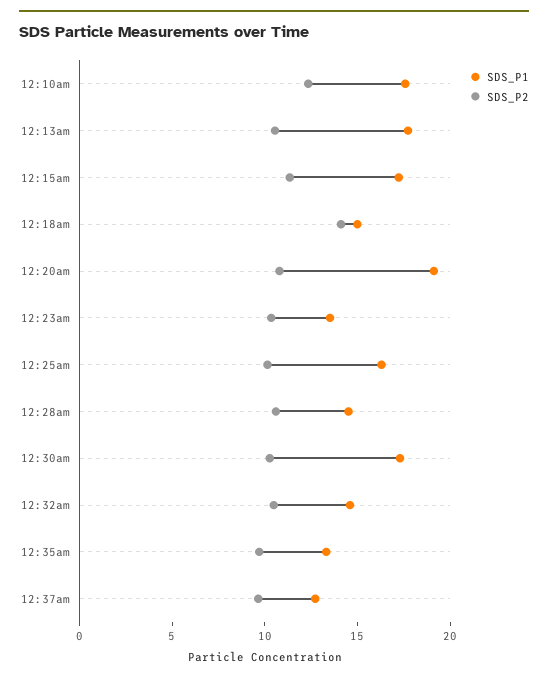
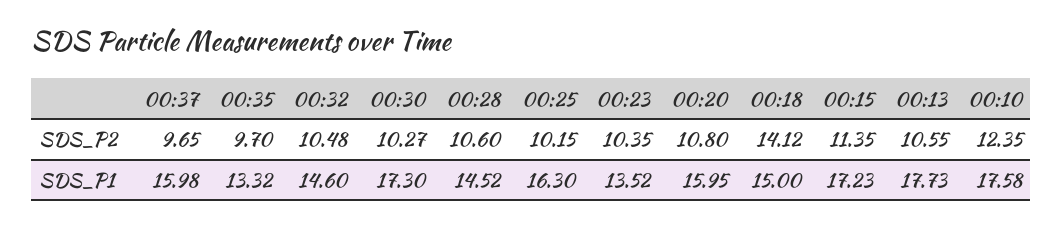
  {
    "SDS_P1": {
      "12:10am": 17.58,
      "12:13am": 17.73,
      "12:15am": 17.23,
      "12:18am": 15,
-     "12:20am": 19,
+     "12:20am": 15.95,
      "12:23am": 13.52,
      "12:25am": 16.3,
      "12:28am": 14.52,
      "12:30am": 17.3,
      "12:32am": 14.6,
      "12:35am": 13.32,
-     "12:37am": 13
+     "12:37am": 15.98
    },
    "SDS_P2": {
      "12:10am": 12.35,
      "12:13am": 10.55,
      "12:15am": 11.35,
      "12:18am": 14.12,
      "12:20am": 10.8,
      "12:23am": 10.35,
      "12:25am": 10.15,
      "12:28am": 10.6,
      "12:30am": 10.27,
      "12:32am": 10.48,
      "12:35am": 9.7,
      "12:37am": 9.65
    }
  }

